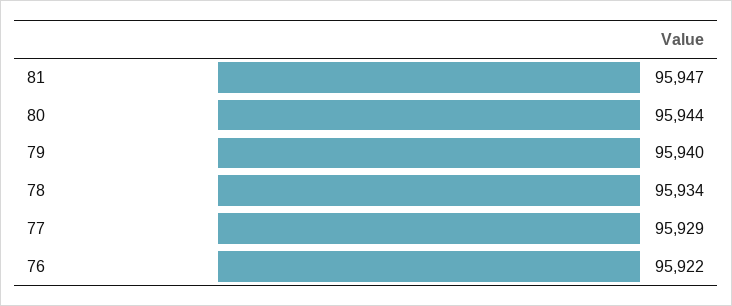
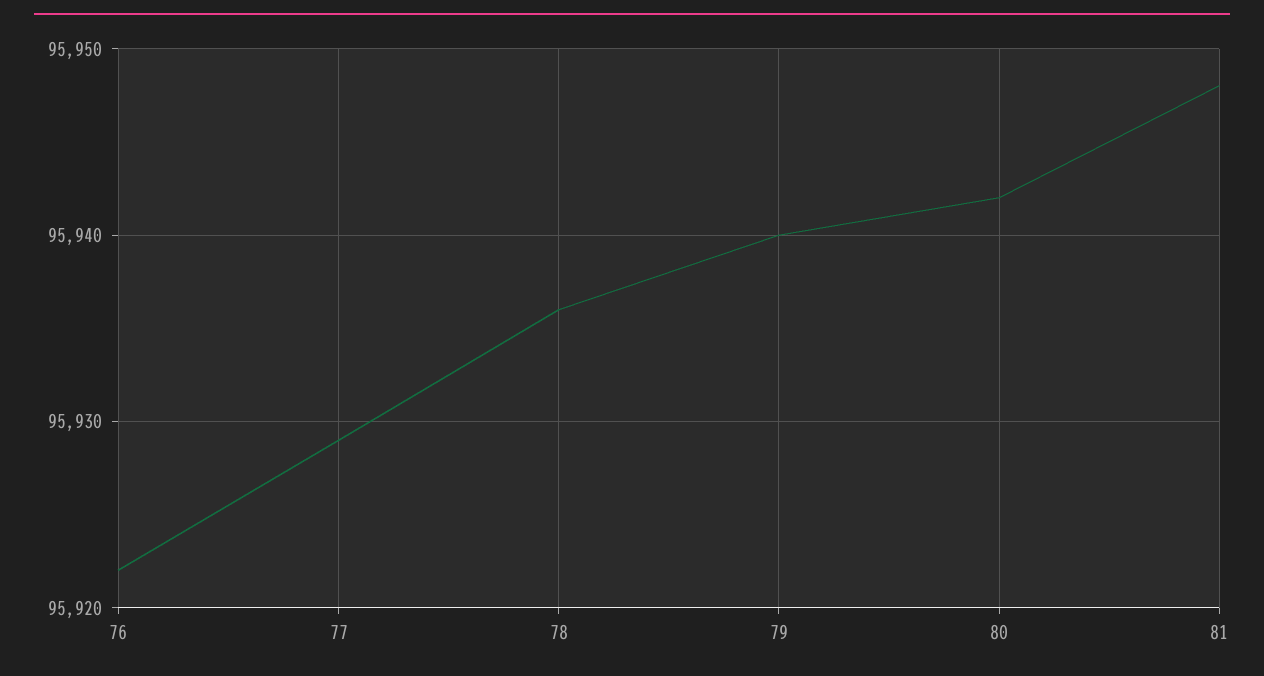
  {
-   "81": 95947,
+   "81": 95948,
-   "80": 95944,
+   "80": 95942,
    "79": 95940,
-   "78": 95934,
+   "78": 95936,
    "77": 95929,
    "76": 95922
  }

